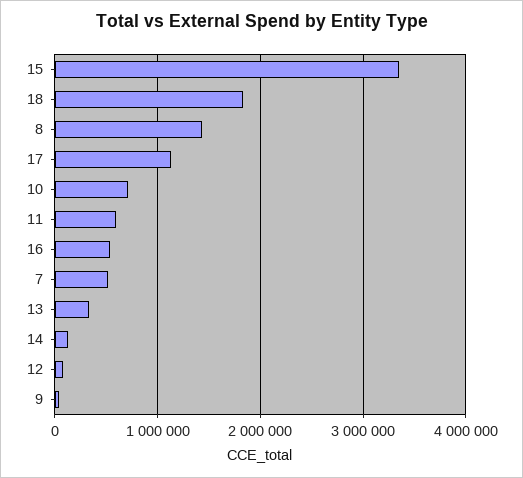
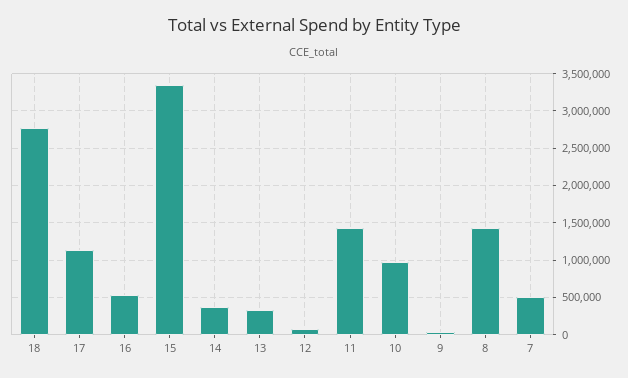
  {
    "15": 3400000,
-   "18": 1800000,
+   "18": 2800000,
    "8": 1400000,
    "17": 1100000,
-   "10": 700000,
+   "10": 1000000,
-   "11": 600000,
+   "11": 1400000,
    "16": 500000,
    "7": 500000,
    "13": 300000,
-   "14": 100000,
+   "14": 400000,
    "12": 100000,
    "9": 0
  }

